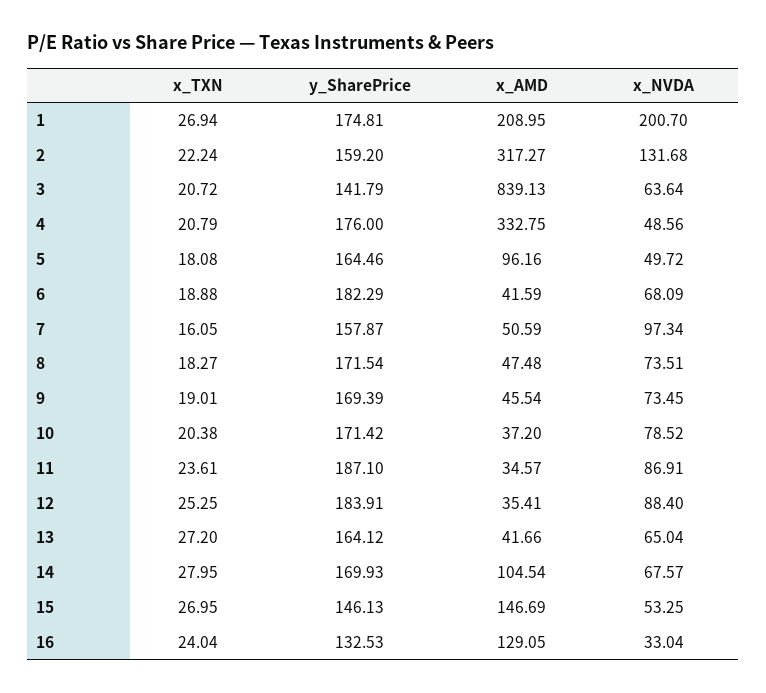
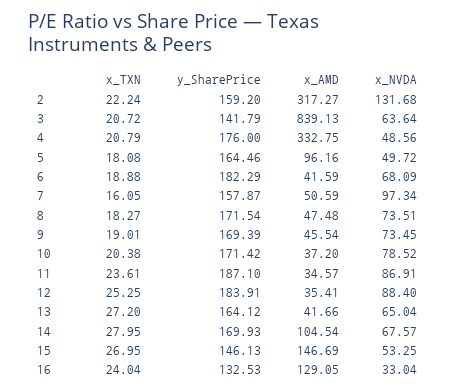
  {
    "x_TXN": {
-     "1": 26.94,
      "2": 22.24,
      "3": 20.72,
      "4": 20.79,
      "5": 18.08,
      "6": 18.88,
      "7": 16.05,
      "8": 18.27,
      "9": 19.01,
      "10": 20.38,
      "11": 23.61,
      "12": 25.25,
      "13": 27.2,
      "14": 27.95,
      "15": 26.95,
      "16": 24.04
    },
    "y_SharePrice": {
-     "1": 174.81,
      "2": 159.2,
      "3": 141.79,
      "4": 176,
      "5": 164.46,
      "6": 182.29,
      "7": 157.87,
      "8": 171.54,
      "9": 169.39,
      "10": 171.42,
      "11": 187.1,
      "12": 183.91,
      "13": 164.12,
      "14": 169.93,
      "15": 146.13,
      "16": 132.53
    },
    "x_AMD": {
-     "1": 208.95,
      "2": 317.27,
      "3": 839.13,
      "4": 332.75,
      "5": 96.16,
      "6": 41.59,
      "7": 50.59,
      "8": 47.48,
      "9": 45.54,
      "10": 37.2,
      "11": 34.57,
      "12": 35.41,
      "13": 41.66,
      "14": 104.54,
      "15": 146.69,
      "16": 129.05
    },
    "x_NVDA": {
-     "1": 200.7,
      "2": 131.68,
      "3": 63.64,
      "4": 48.56,
      "5": 49.72,
      "6": 68.09,
      "7": 97.34,
      "8": 73.51,
      "9": 73.45,
      "10": 78.52,
      "11": 86.91,
      "12": 88.4,
      "13": 65.04,
      "14": 67.57,
      "15": 53.25,
      "16": 33.04
    }
  }

